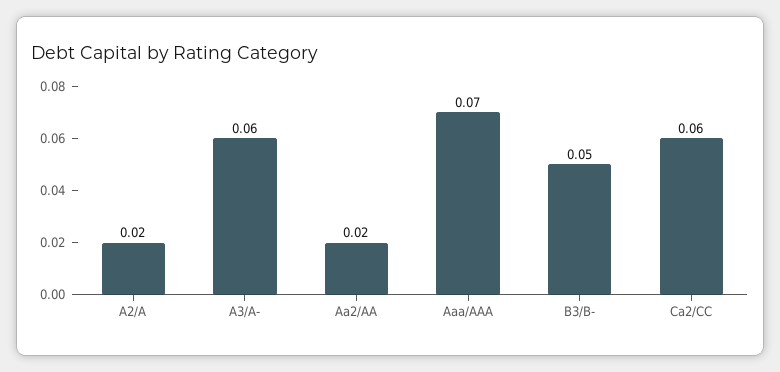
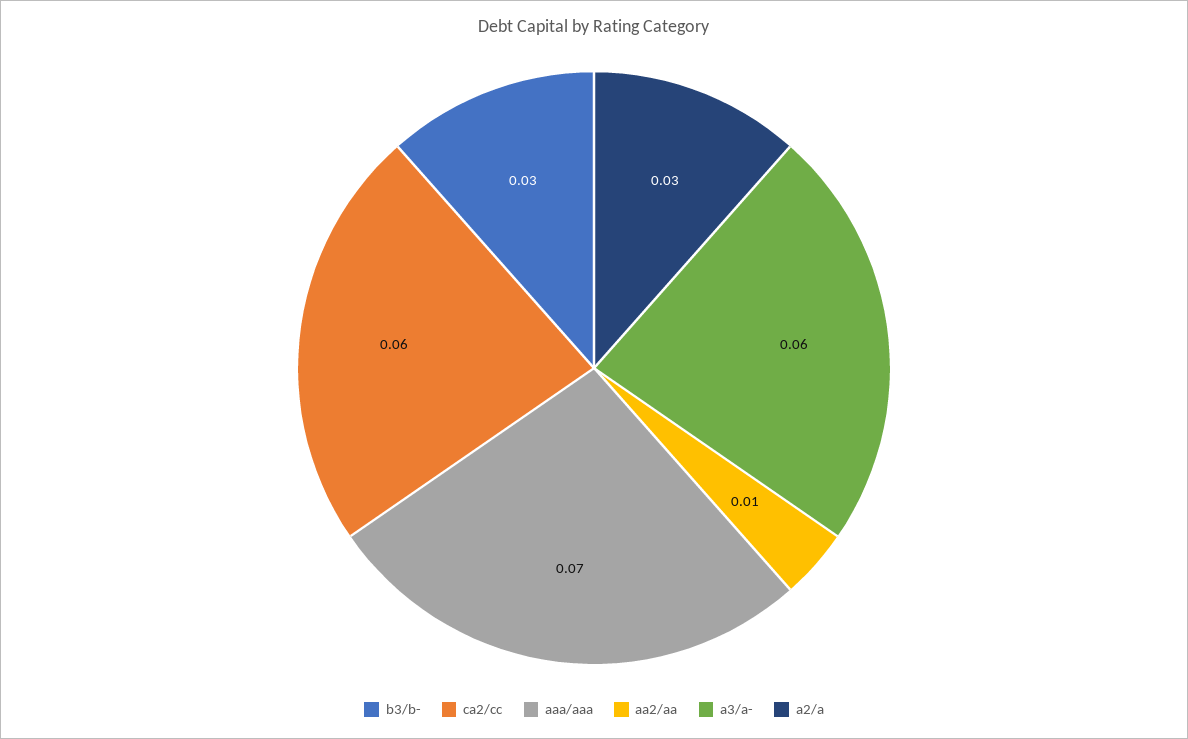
  {
-   "A2/A": 0.02,
+   "A2/A": 0.03,
    "A3/A-": 0.06,
-   "Aa2/AA": 0.02,
+   "Aa2/AA": 0.01,
    "Aaa/AAA": 0.07,
-   "B3/B-": 0.05,
+   "B3/B-": 0.03,
    "Ca2/CC": 0.06
  }

